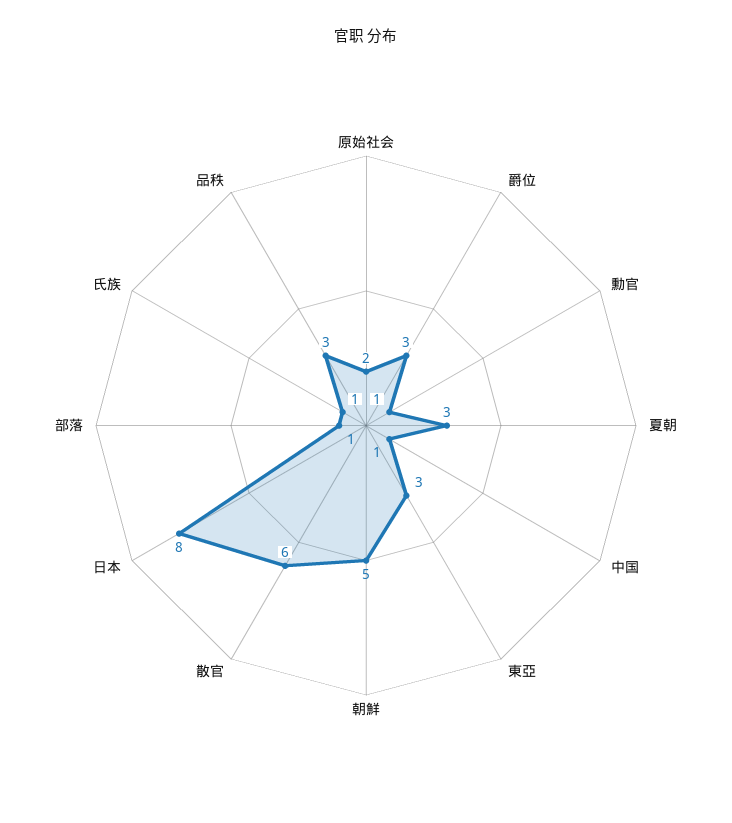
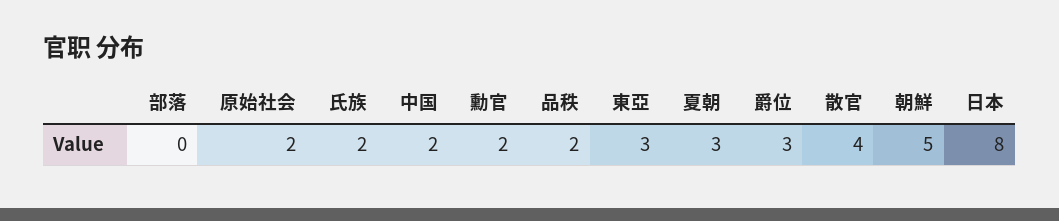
  {
    "原始社会": 2,
    "爵位": 3,
-   "勳官": 1,
+   "勳官": 2,
    "夏朝": 3,
-   "中国": 1,
+   "中国": 2,
    "東亞": 3,
    "朝鮮": 5,
-   "散官": 6,
+   "散官": 4,
    "日本": 8,
-   "部落": 1,
+   "部落": 0,
-   "氏族": 1,
+   "氏族": 2,
-   "品秩": 3
+   "品秩": 2
  }

